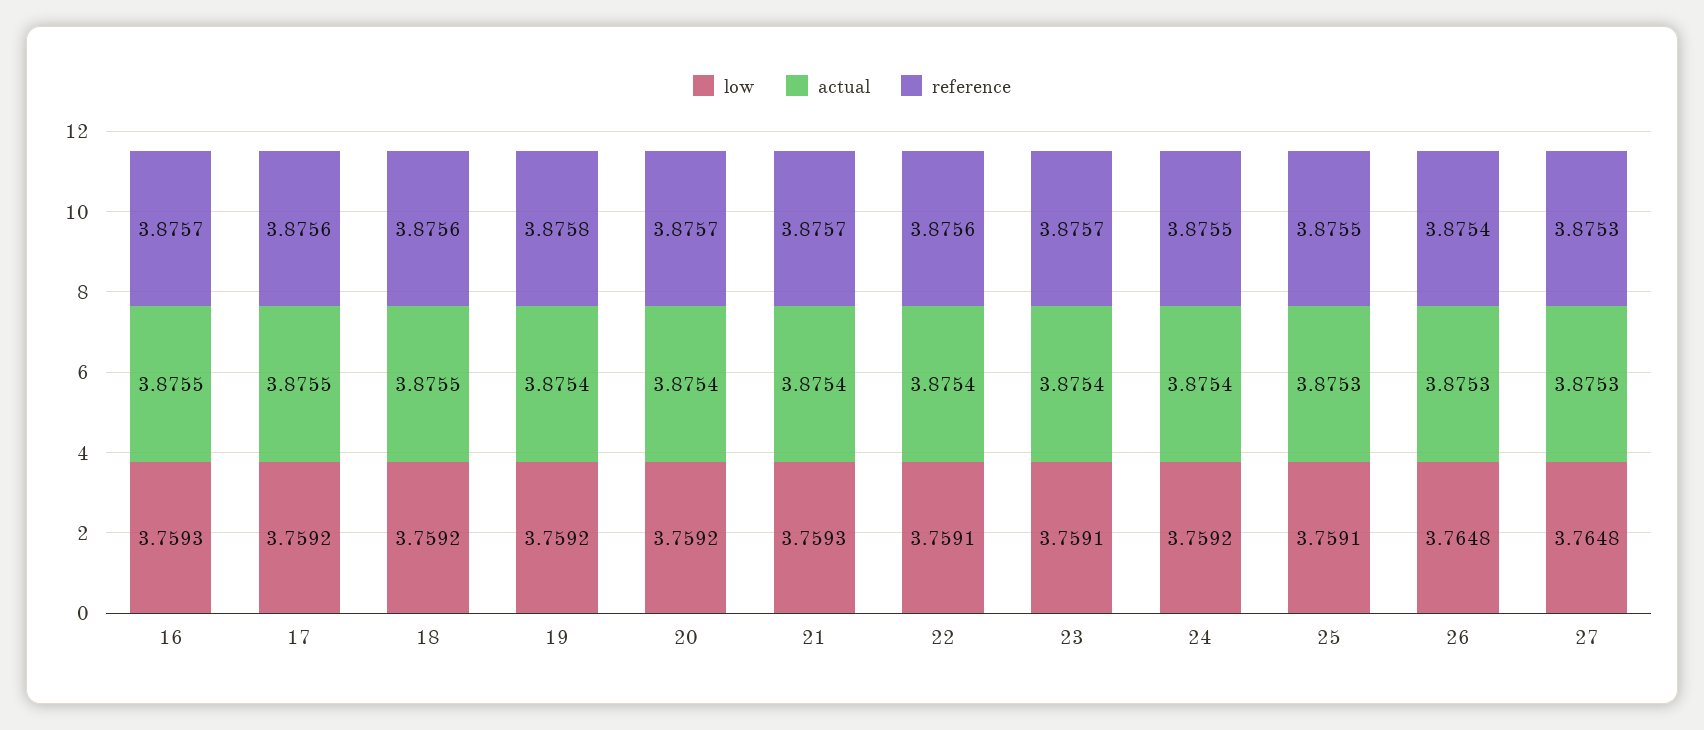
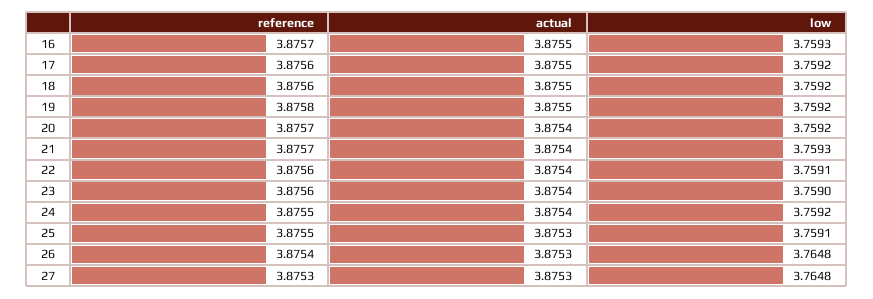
  {
    "low": {
      "16": 3.7593,
      "17": 3.7592,
      "18": 3.7592,
      "19": 3.7592,
      "20": 3.7592,
      "21": 3.7593,
      "22": 3.7591,
-     "23": 3.7591,
+     "23": 3.759,
      "24": 3.7592,
      "25": 3.7591,
      "26": 3.7648,
      "27": 3.7648
    },
    "actual": {
      "16": 3.8755,
      "17": 3.8755,
      "18": 3.8755,
-     "19": 3.8754,
+     "19": 3.8755,
      "20": 3.8754,
      "21": 3.8754,
      "22": 3.8754,
      "23": 3.8754,
      "24": 3.8754,
      "25": 3.8753,
      "26": 3.8753,
      "27": 3.8753
    },
    "reference": {
      "16": 3.8757,
      "17": 3.8756,
      "18": 3.8756,
      "19": 3.8758,
      "20": 3.8757,
      "21": 3.8757,
      "22": 3.8756,
-     "23": 3.8757,
+     "23": 3.8756,
      "24": 3.8755,
      "25": 3.8755,
      "26": 3.8754,
      "27": 3.8753
    }
  }

